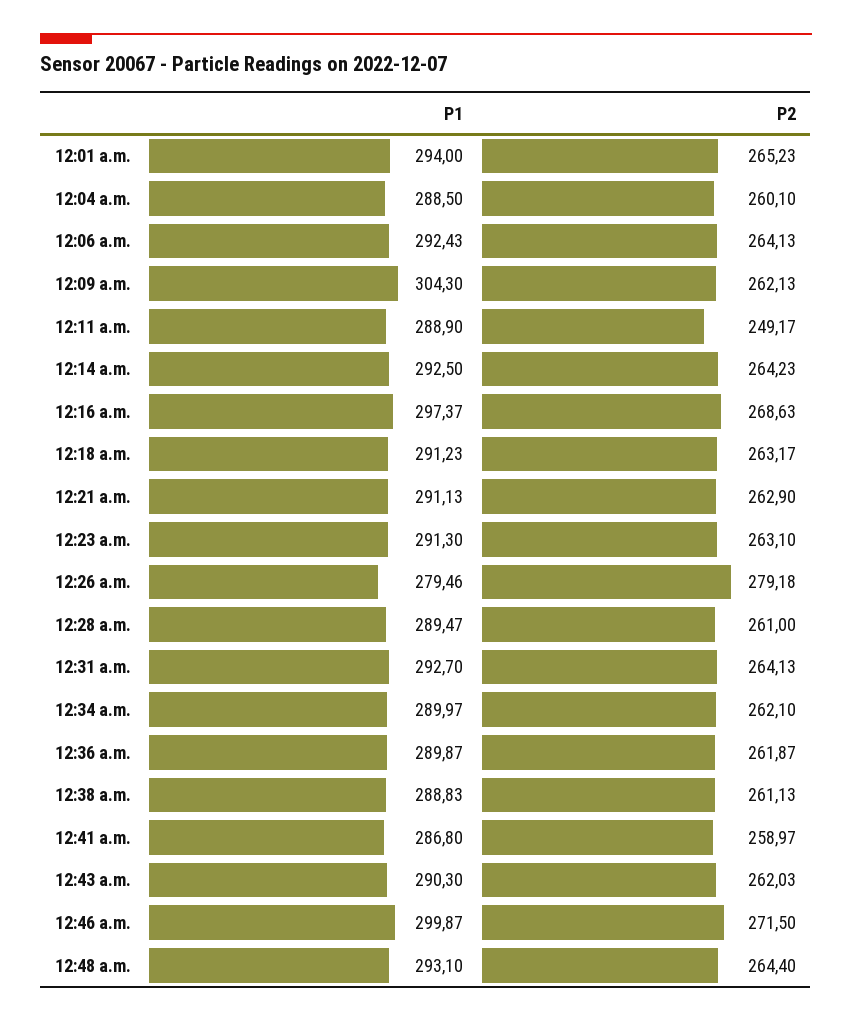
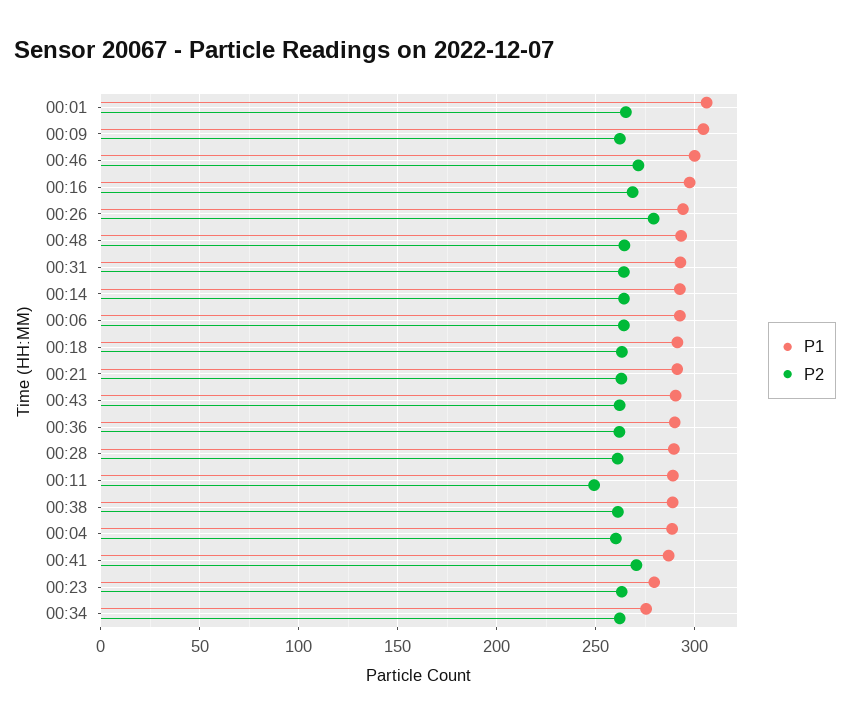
  {
    "P1": {
-     "12:01 a.m.": 294,
+     "12:01 a.m.": 305,
      "12:04 a.m.": 288.5,
      "12:06 a.m.": 292.43,
      "12:09 a.m.": 304.3,
      "12:11 a.m.": 288.9,
      "12:14 a.m.": 292.5,
      "12:16 a.m.": 297.37,
      "12:18 a.m.": 291.23,
      "12:21 a.m.": 291.13,
-     "12:23 a.m.": 291.3,
+     "12:23 a.m.": 280,
-     "12:26 a.m.": 279.46,
+     "12:26 a.m.": 295,
      "12:28 a.m.": 289.47,
      "12:31 a.m.": 292.7,
-     "12:34 a.m.": 289.97,
+     "12:34 a.m.": 275,
      "12:36 a.m.": 289.87,
      "12:38 a.m.": 288.83,
      "12:41 a.m.": 286.8,
      "12:43 a.m.": 290.3,
      "12:46 a.m.": 299.87,
      "12:48 a.m.": 293.1
    },
    "P2": {
      "12:01 a.m.": 265.23,
      "12:04 a.m.": 260.1,
      "12:06 a.m.": 264.13,
      "12:09 a.m.": 262.13,
      "12:11 a.m.": 249.17,
      "12:14 a.m.": 264.23,
      "12:16 a.m.": 268.63,
      "12:18 a.m.": 263.17,
      "12:21 a.m.": 262.9,
      "12:23 a.m.": 263.1,
      "12:26 a.m.": 279.18,
      "12:28 a.m.": 261,
      "12:31 a.m.": 264.13,
      "12:34 a.m.": 262.1,
      "12:36 a.m.": 261.87,
      "12:38 a.m.": 261.13,
-     "12:41 a.m.": 258.97,
+     "12:41 a.m.": 270,
      "12:43 a.m.": 262.03,
      "12:46 a.m.": 271.5,
      "12:48 a.m.": 264.4
    }
  }

